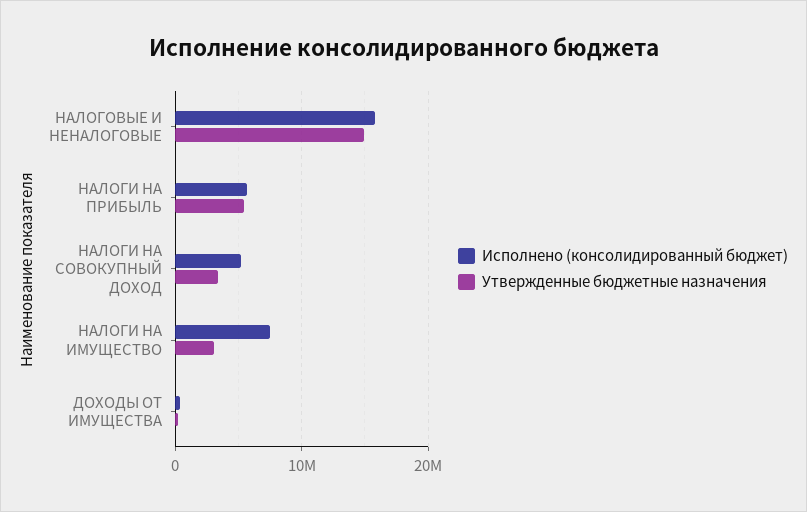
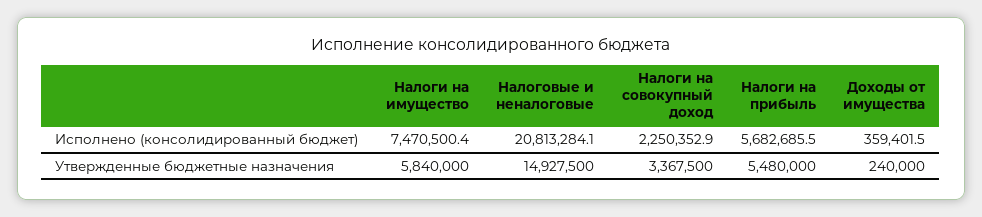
  {
    "Исполнено (консолидированный бюджет)": {
-     "НАЛОГОВЫЕ И НЕНАЛОГОВЫЕ": 16000000,
+     "НАЛОГОВЫЕ И НЕНАЛОГОВЫЕ": 20813284.1,
      "НАЛОГИ НА ПРИБЫЛЬ": 5682685.5,
-     "НАЛОГИ НА СОВОКУПНЫЙ ДОХОД": 5000000,
+     "НАЛОГИ НА СОВОКУПНЫЙ ДОХОД": 2250352.9,
      "НАЛОГИ НА ИМУЩЕСТВО": 7470500.4,
      "ДОХОДЫ ОТ ИМУЩЕСТВА": 359401.5
    },
    "Утвержденные бюджетные назначения": {
      "НАЛОГОВЫЕ И НЕНАЛОГОВЫЕ": 14927500,
      "НАЛОГИ НА ПРИБЫЛЬ": 5480000,
      "НАЛОГИ НА СОВОКУПНЫЙ ДОХОД": 3367500,
-     "НАЛОГИ НА ИМУЩЕСТВО": 3000000,
+     "НАЛОГИ НА ИМУЩЕСТВО": 5840000,
      "ДОХОДЫ ОТ ИМУЩЕСТВА": 240000
    }
  }

